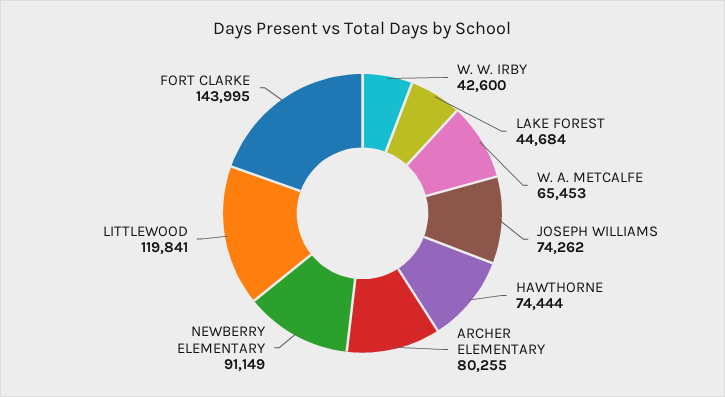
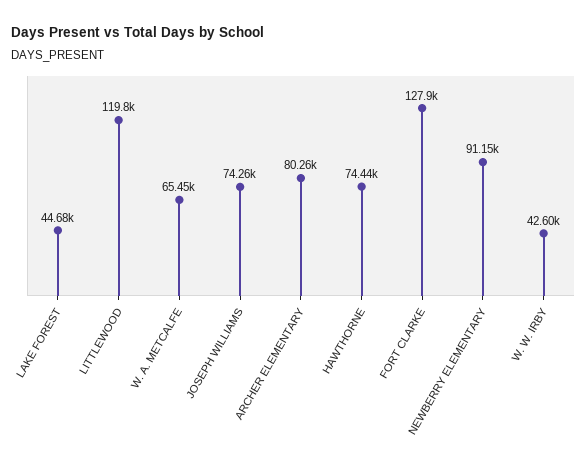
  {
    "W. W. IRBY": 42600,
    "LAKE FOREST": 44684,
    "W. A. METCALFE": 65453,
    "JOSEPH WILLIAMS": 74262,
    "HAWTHORNE": 74444,
    "ARCHER ELEMENTARY": 80255,
    "NEWBERRY ELEMENTARY": 91149,
    "LITTLEWOOD": 119841,
-   "FORT CLARKE": 143995
+   "FORT CLARKE": 127900
  }

